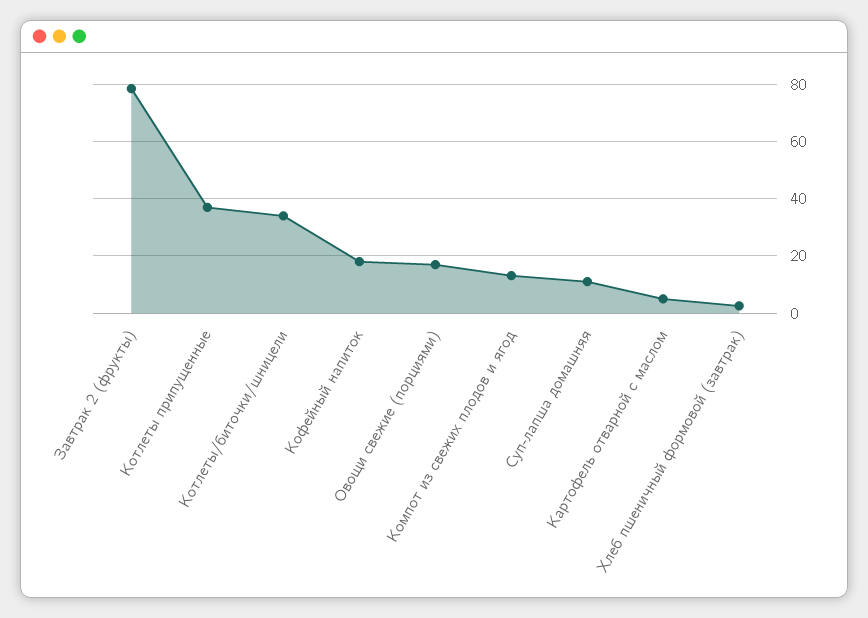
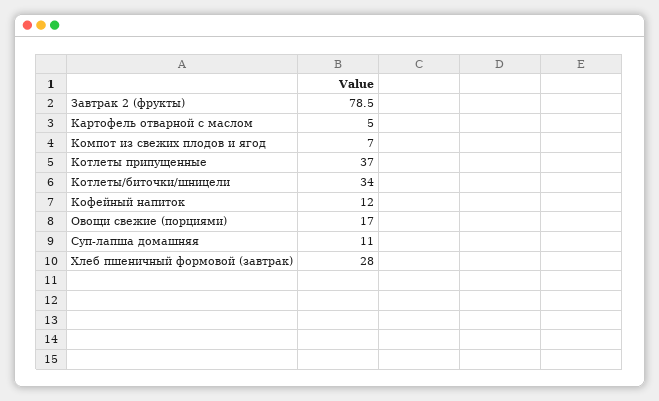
  {
    "Завтрак 2 (фрукты)": 78.5,
    "Котлеты припущенные": 37,
    "Котлеты/биточки/шницели": 34,
-   "Кофейный напиток": 17.5,
+   "Кофейный напиток": 12,
    "Овощи свежие (порциями)": 17,
-   "Компот из свежих плодов и ягод": 12.5,
+   "Компот из свежих плодов и ягод": 7,
    "Суп-лапша домашняя": 11,
    "Картофель отварной с маслом": 5,
-   "Хлеб пшеничный формовой (завтрак)": 2.5
+   "Хлеб пшеничный формовой (завтрак)": 28
  }

